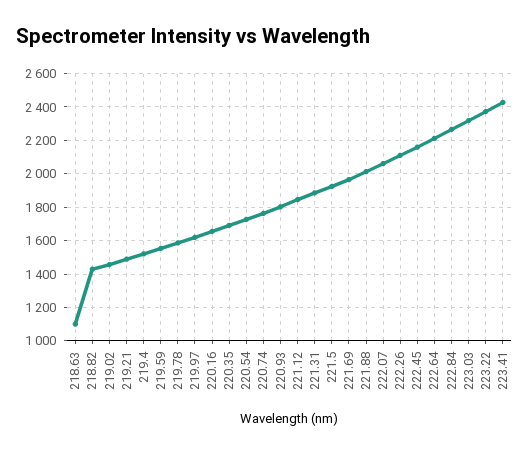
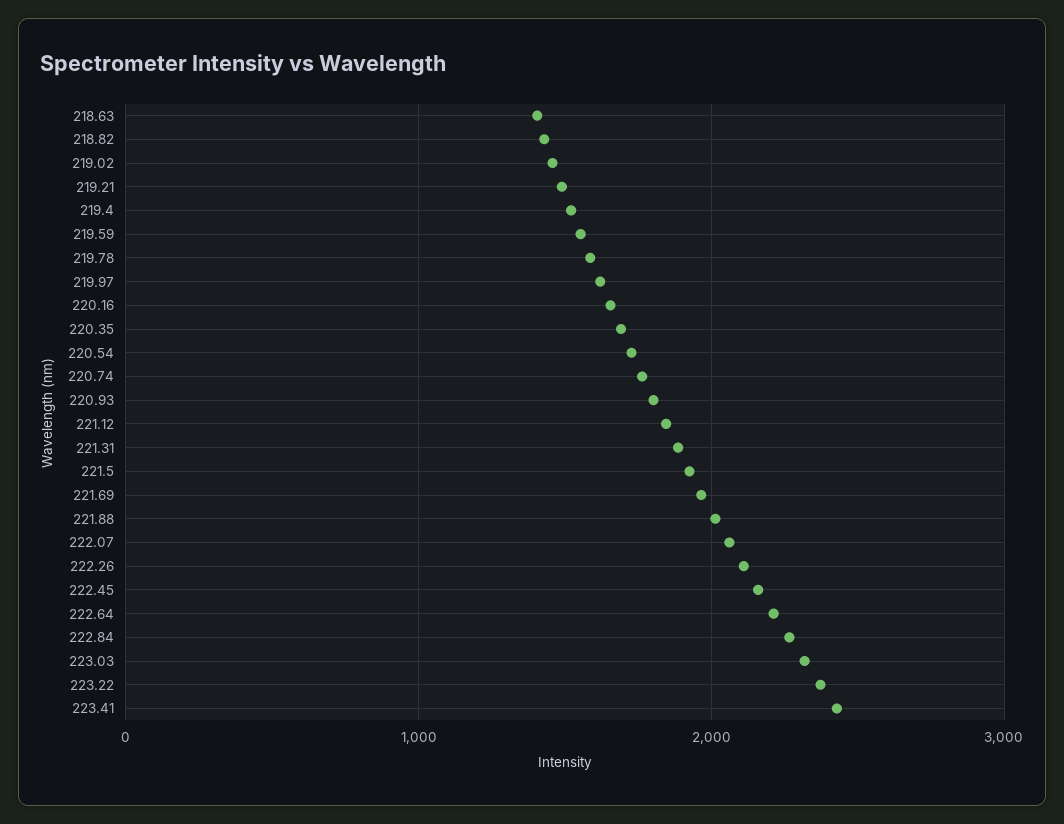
  {
-   "218.63": 1100,
+   "218.63": 1400,
    "218.82": 1450,
    "219.02": 1450,
    "219.21": 1500,
    "219.4": 1500,
    "219.59": 1550,
    "219.78": 1600,
    "219.97": 1600,
    "220.16": 1650,
    "220.35": 1700,
    "220.54": 1750,
    "220.74": 1750,
    "220.93": 1800,
    "221.12": 1850,
    "221.31": 1900,
    "221.5": 1950,
    "221.69": 1950,
    "221.88": 2000,
    "222.07": 2050,
    "222.26": 2100,
    "222.45": 2150,
    "222.64": 2200,
    "222.84": 2250,
    "223.03": 2300,
    "223.22": 2350,
    "223.41": 2450
  }

